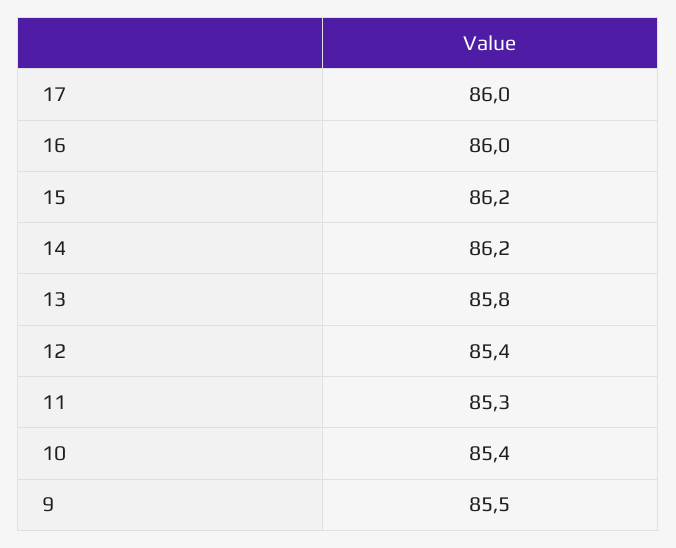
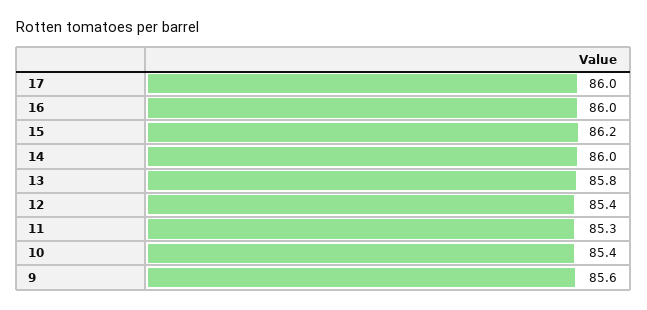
  {
    "17": 86,
    "16": 86,
    "15": 86.2,
-   "14": 86.2,
+   "14": 86,
    "13": 85.8,
    "12": 85.4,
    "11": 85.3,
    "10": 85.4,
-   "9": 85.5
+   "9": 85.6
  }

